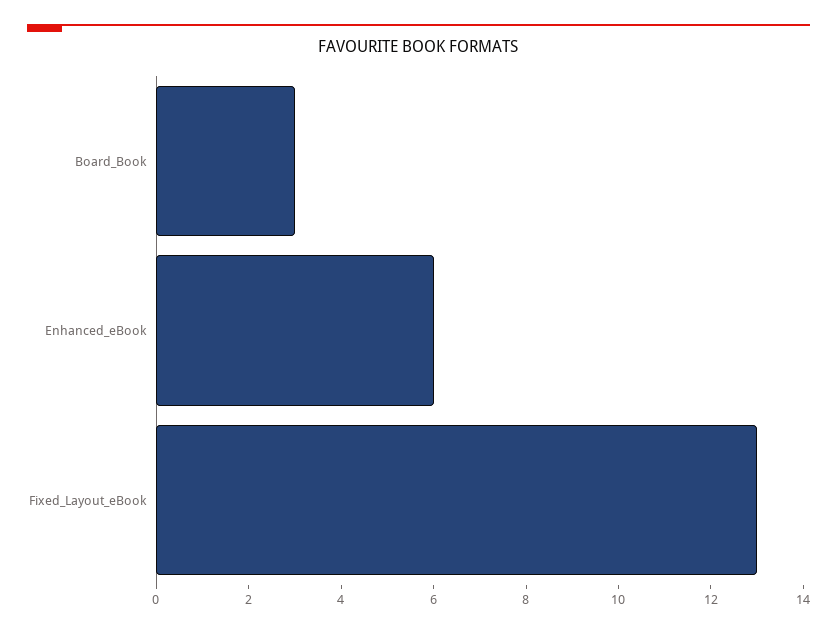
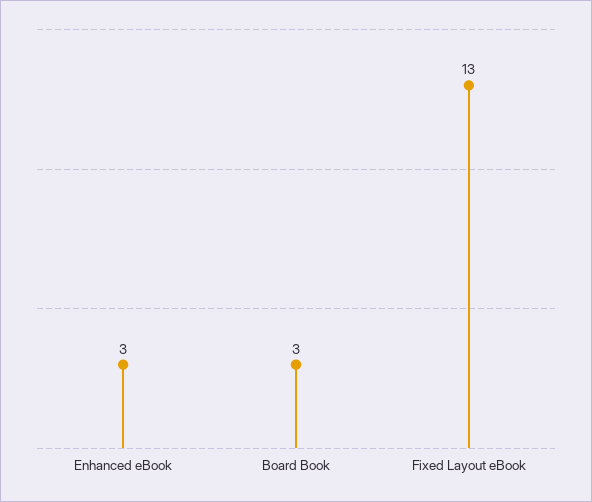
  {
    "Board_Book": 3,
-   "Enhanced_eBook": 6,
+   "Enhanced_eBook": 3,
    "Fixed_Layout_eBook": 13
  }

